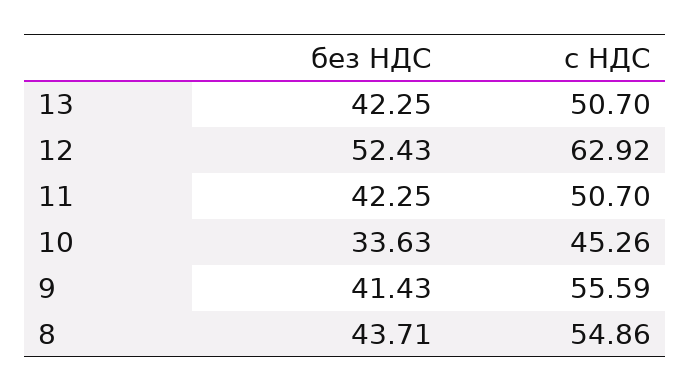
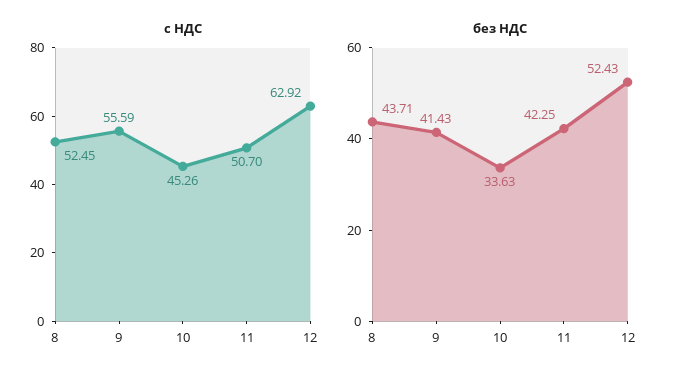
  {
    "без НДС": {
-     "13": 42.25,
      "12": 52.43,
      "11": 42.25,
      "10": 33.63,
      "9": 41.43,
      "8": 43.71
    },
    "с НДС": {
-     "13": 50.7,
      "12": 62.92,
      "11": 50.7,
      "10": 45.26,
      "9": 55.59,
-     "8": 54.86
+     "8": 52.45
    }
  }

